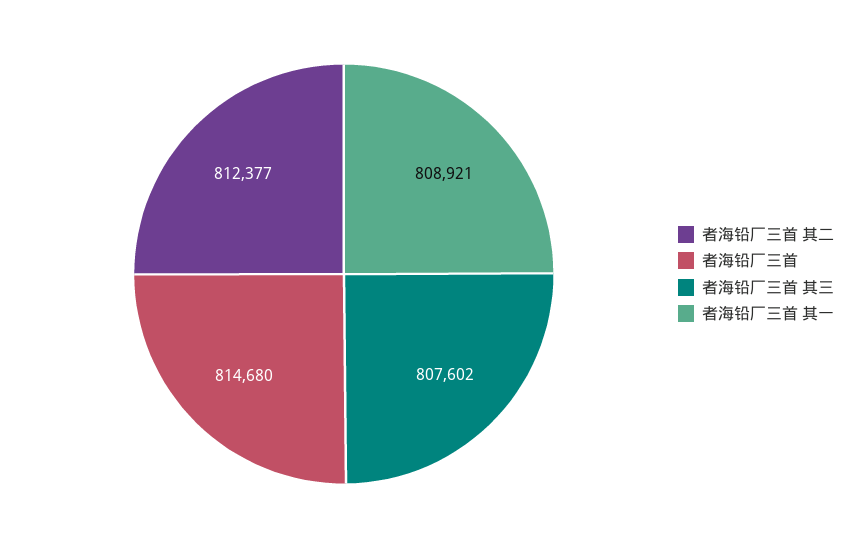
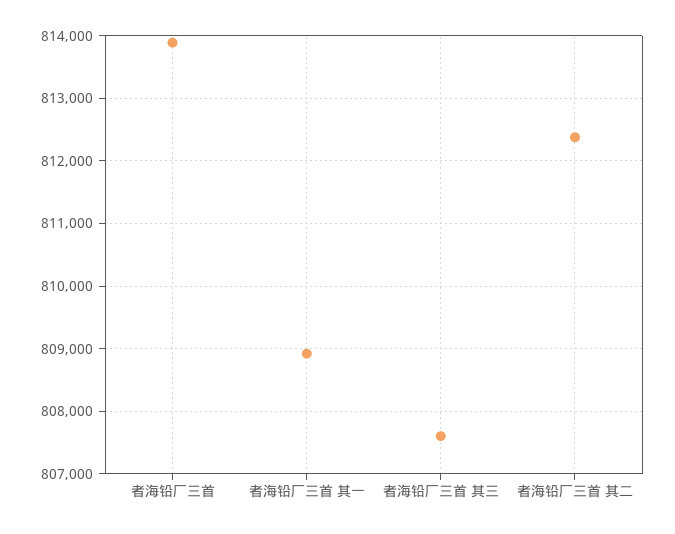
  {
    "者海铅厂三首 其二": 812377,
-   "者海铅厂三首": 814680,
+   "者海铅厂三首": 813900,
    "者海铅厂三首 其三": 807602,
    "者海铅厂三首 其一": 808921
  }

